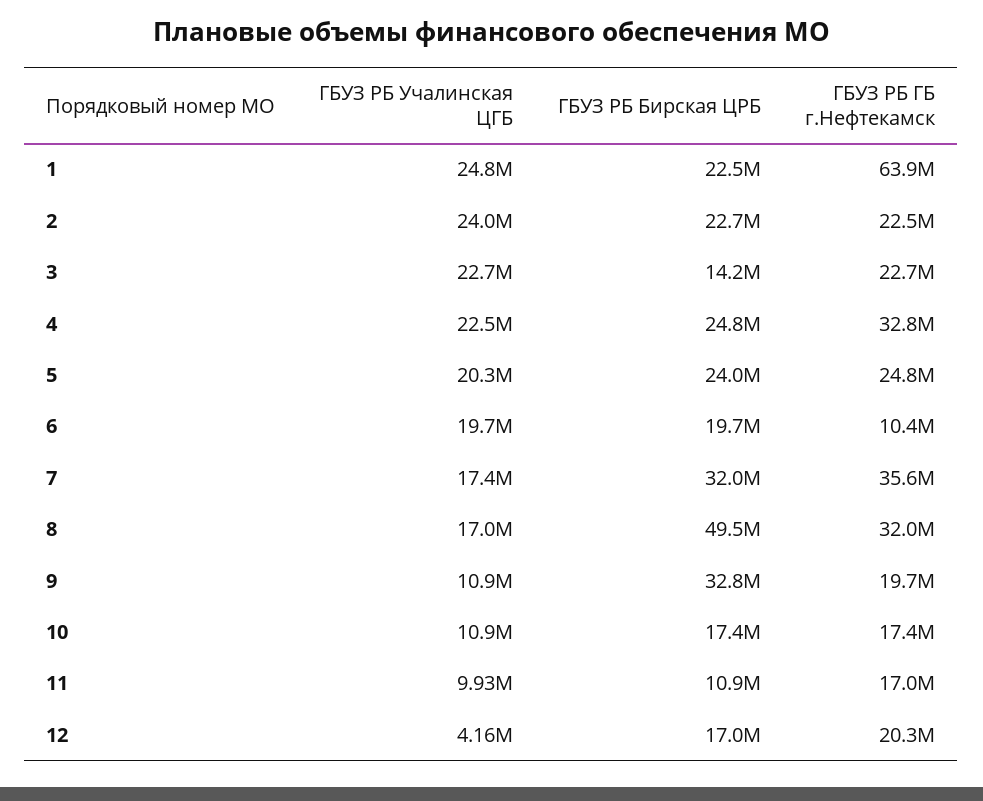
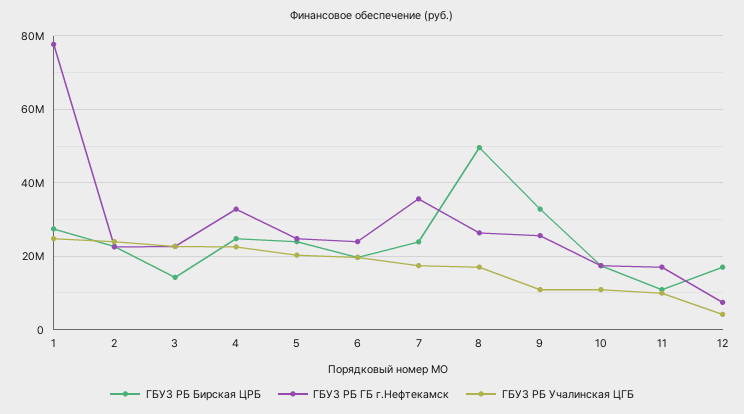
  {
    "ГБУЗ РБ Учалинская ЦГБ": {
      "1": 24800000,
      "2": 24000000,
      "3": 22700000,
      "4": 22500000,
      "5": 20300000,
      "6": 19700000,
      "7": 17400000,
      "8": 17000000,
      "9": 10900000,
      "10": 10900000,
      "11": 9930000,
      "12": 4160000
    },
    "ГБУЗ РБ Бирская ЦРБ": {
-     "1": 22500000,
+     "1": 28000000,
      "2": 22700000,
      "3": 14200000,
      "4": 24800000,
      "5": 24000000,
      "6": 19700000,
-     "7": 32000000,
+     "7": 24000000,
      "8": 49500000,
      "9": 32800000,
      "10": 17400000,
      "11": 10900000,
      "12": 17000000
    },
    "ГБУЗ РБ ГБ г.Нефтекамск": {
-     "1": 63900000,
+     "1": 78000000,
      "2": 22500000,
      "3": 22700000,
      "4": 32800000,
      "5": 24800000,
-     "6": 10400000,
+     "6": 24000000,
      "7": 35600000,
-     "8": 32000000,
+     "8": 26000000,
-     "9": 19700000,
+     "9": 26000000,
      "10": 17400000,
      "11": 17000000,
-     "12": 20300000
+     "12": 8000000
    }
  }

